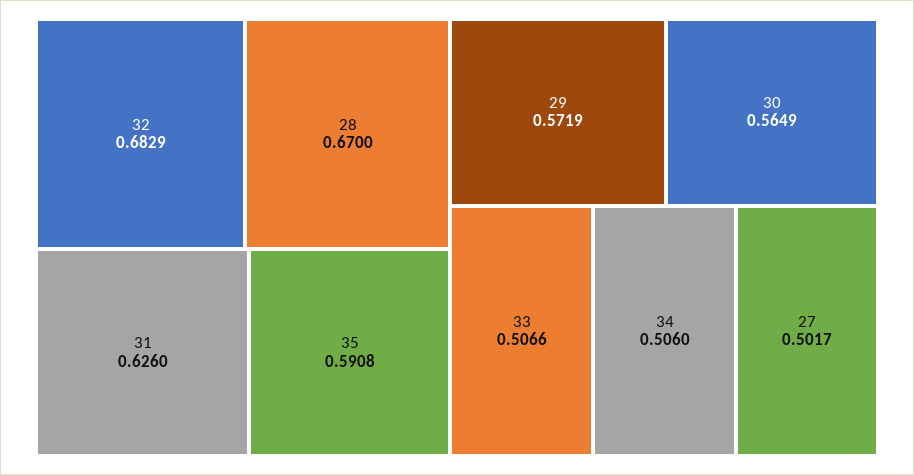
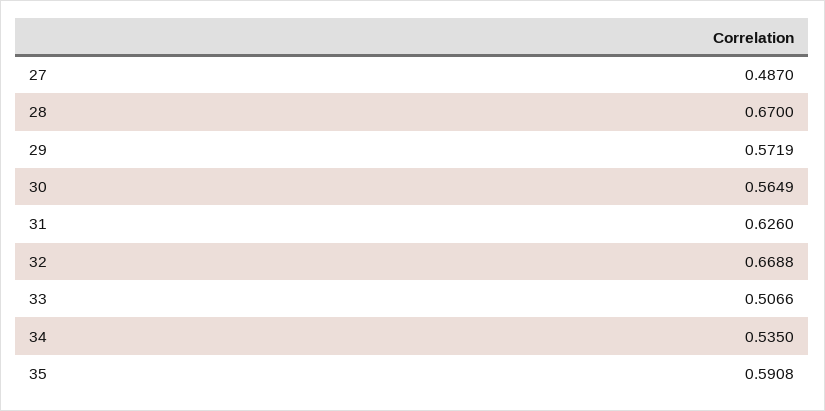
  {
-   "32": 0.6829,
+   "32": 0.6688,
    "28": 0.67,
    "31": 0.626,
    "35": 0.5908,
    "29": 0.5719,
    "30": 0.5649,
    "33": 0.5066,
-   "34": 0.506,
+   "34": 0.535,
-   "27": 0.5017
+   "27": 0.487
  }

